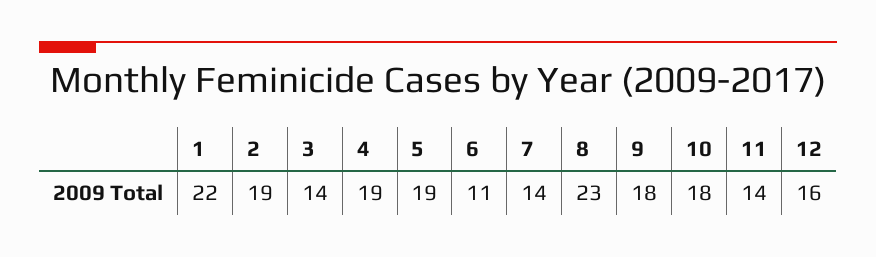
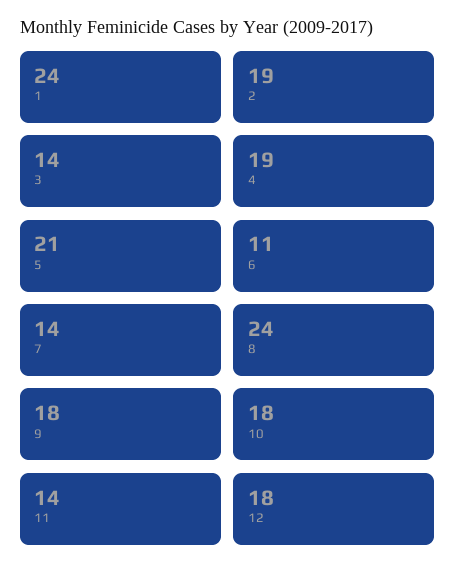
  {
-   "1": 22,
+   "1": 24,
    "2": 19,
    "3": 14,
    "4": 19,
-   "5": 19,
+   "5": 21,
    "6": 11,
    "7": 14,
-   "8": 23,
+   "8": 24,
    "9": 18,
    "10": 18,
    "11": 14,
-   "12": 16
+   "12": 18
  }

